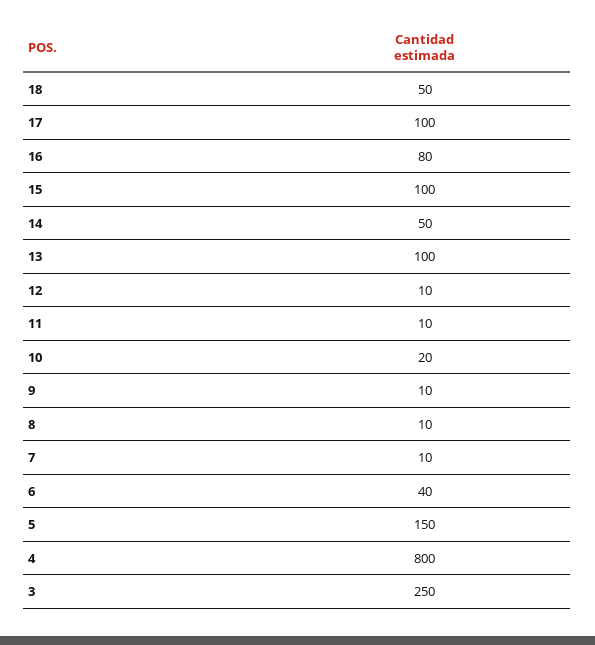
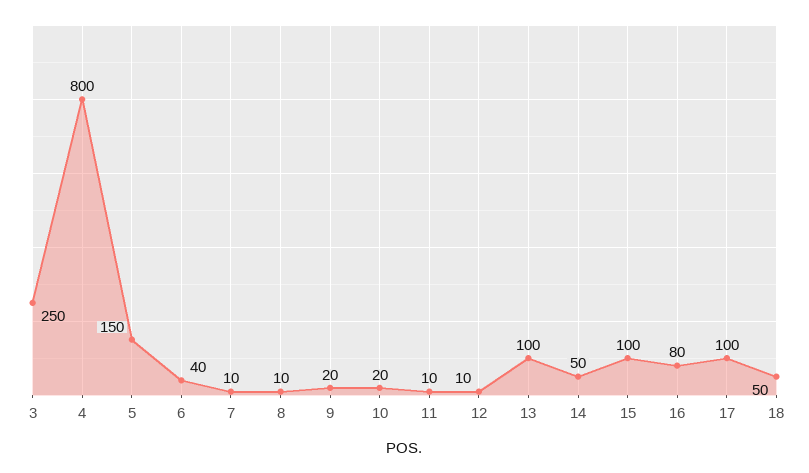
  {
    "18": 50,
    "17": 100,
    "16": 80,
    "15": 100,
    "14": 50,
    "13": 100,
    "12": 10,
    "11": 10,
    "10": 20,
-   "9": 10,
+   "9": 20,
    "8": 10,
    "7": 10,
    "6": 40,
    "5": 150,
    "4": 800,
    "3": 250
  }

